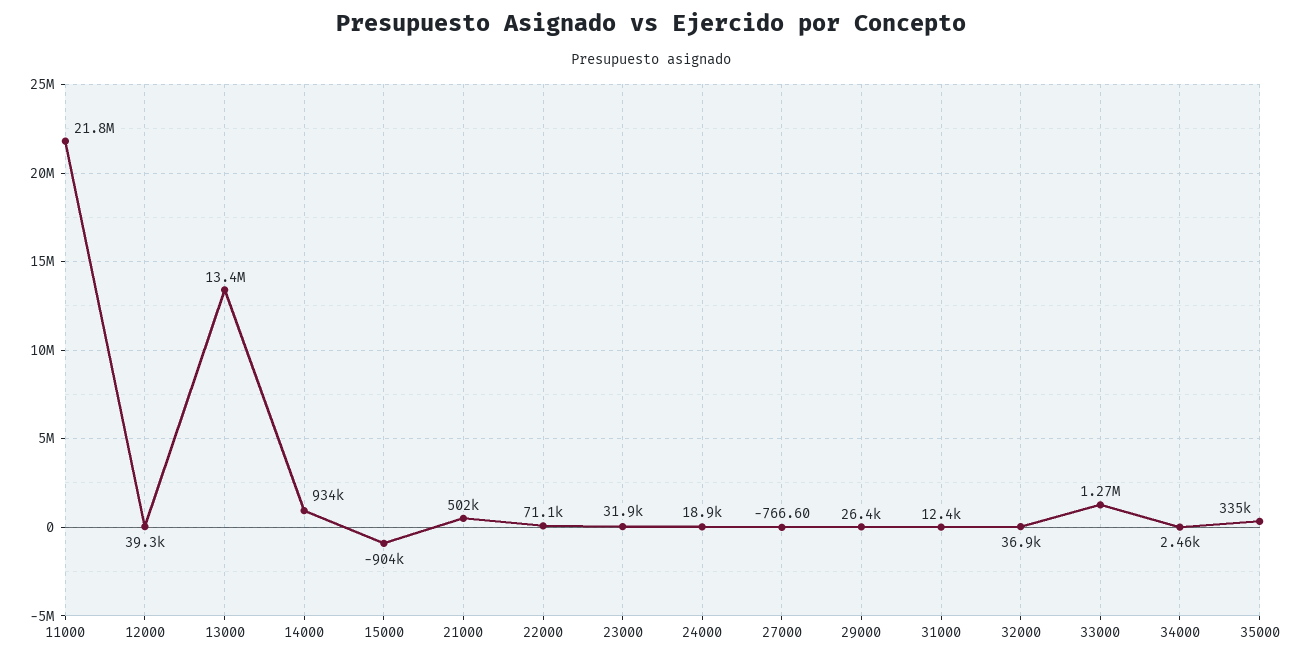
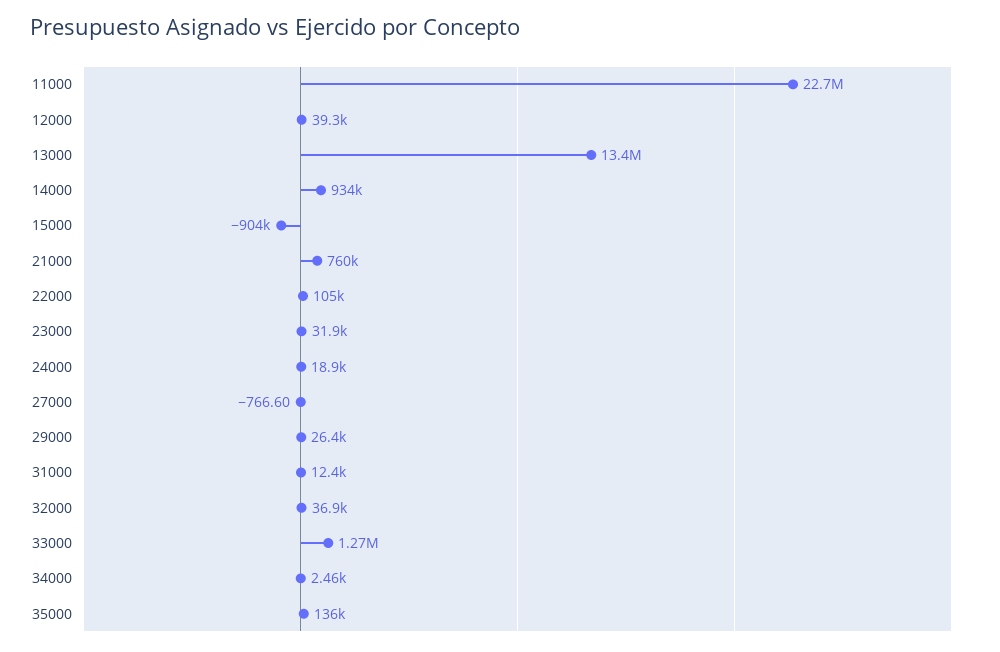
  {
-   "11000": 21800000,
+   "11000": 22700000,
    "12000": 39300,
    "13000": 13400000,
    "14000": 934000,
    "15000": -904000,
-   "21000": 502000,
+   "21000": 760000,
-   "22000": 71100,
+   "22000": 105000,
    "23000": 31900,
    "24000": 18900,
    "27000": -766.6,
    "29000": 26400,
    "31000": 12400,
    "32000": 36900,
    "33000": 1270000,
    "34000": 2460,
-   "35000": 335000
+   "35000": 136000
  }

